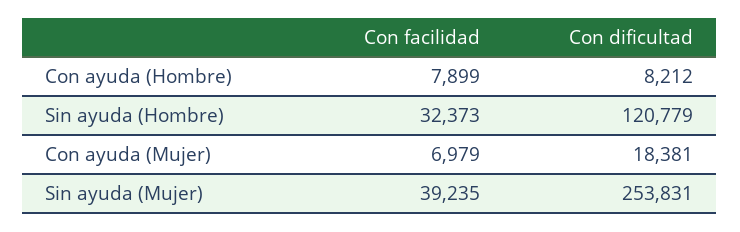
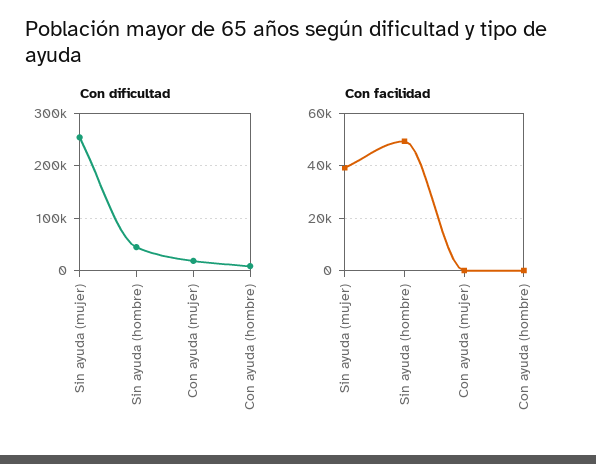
  {
    "Con facilidad": {
-     "Con ayuda (Hombre)": 7899,
+     "Con ayuda (Hombre)": 0,
-     "Sin ayuda (Hombre)": 32373,
+     "Sin ayuda (Hombre)": 50000,
-     "Con ayuda (Mujer)": 6979,
+     "Con ayuda (Mujer)": 0,
      "Sin ayuda (Mujer)": 39235
    },
    "Con dificultad": {
      "Con ayuda (Hombre)": 8212,
-     "Sin ayuda (Hombre)": 120779,
+     "Sin ayuda (Hombre)": 40000,
      "Con ayuda (Mujer)": 18381,
      "Sin ayuda (Mujer)": 253831
    }
  }

